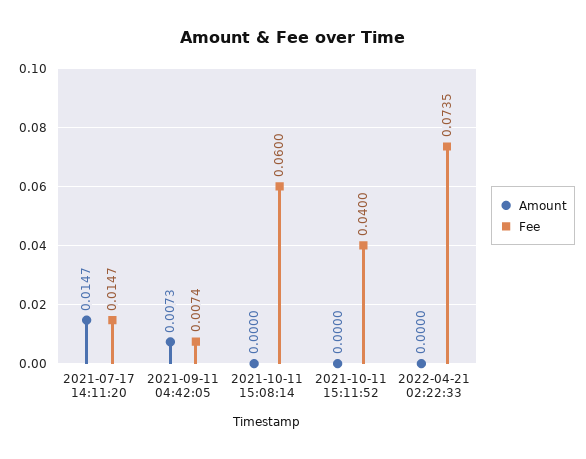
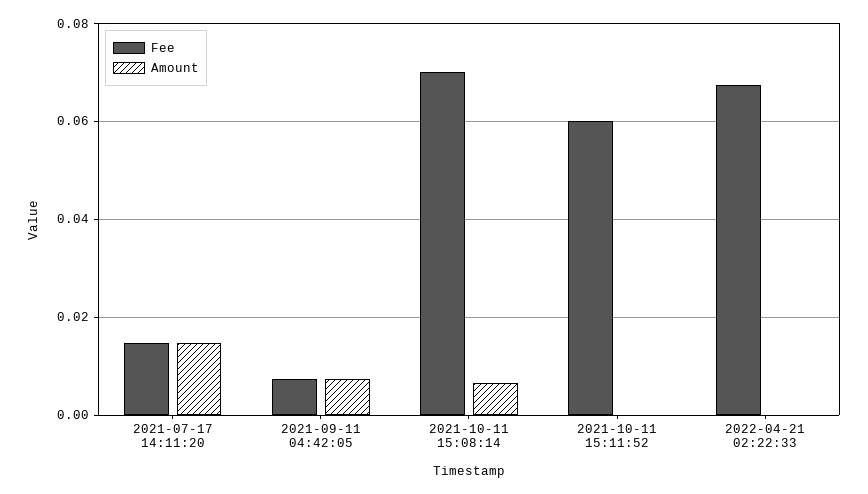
  {
    "Amount": {
      "2021-07-17 14:11:20": 0.0147,
      "2021-09-11 04:42:05": 0.0073,
-     "2021-10-11 15:08:14": 0,
+     "2021-10-11 15:08:14": 0.006,
      "2021-10-11 15:11:52": 0,
      "2022-04-21 02:22:33": 0
    },
    "Fee": {
      "2021-07-17 14:11:20": 0.0147,
      "2021-09-11 04:42:05": 0.0074,
-     "2021-10-11 15:08:14": 0.06,
+     "2021-10-11 15:08:14": 0.07,
-     "2021-10-11 15:11:52": 0.04,
+     "2021-10-11 15:11:52": 0.06,
-     "2022-04-21 02:22:33": 0.0735
+     "2022-04-21 02:22:33": 0.068
    }
  }

